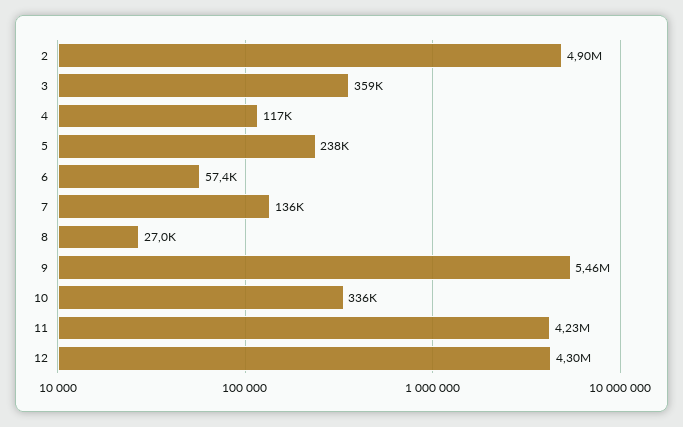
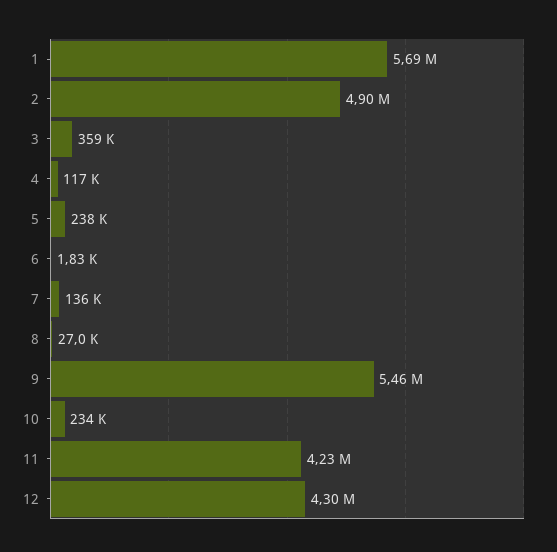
  {
    "2": 4900000,
    "3": 359000,
    "4": 117000,
    "5": 238000,
-   "6": 57400,
+   "6": 1830,
    "7": 136000,
    "8": 27000,
    "9": 5460000,
-   "10": 336000,
+   "10": 234000,
    "11": 4230000,
-   "12": 4300000
+   "12": 4300000,
+   "1": 5690000
  }

